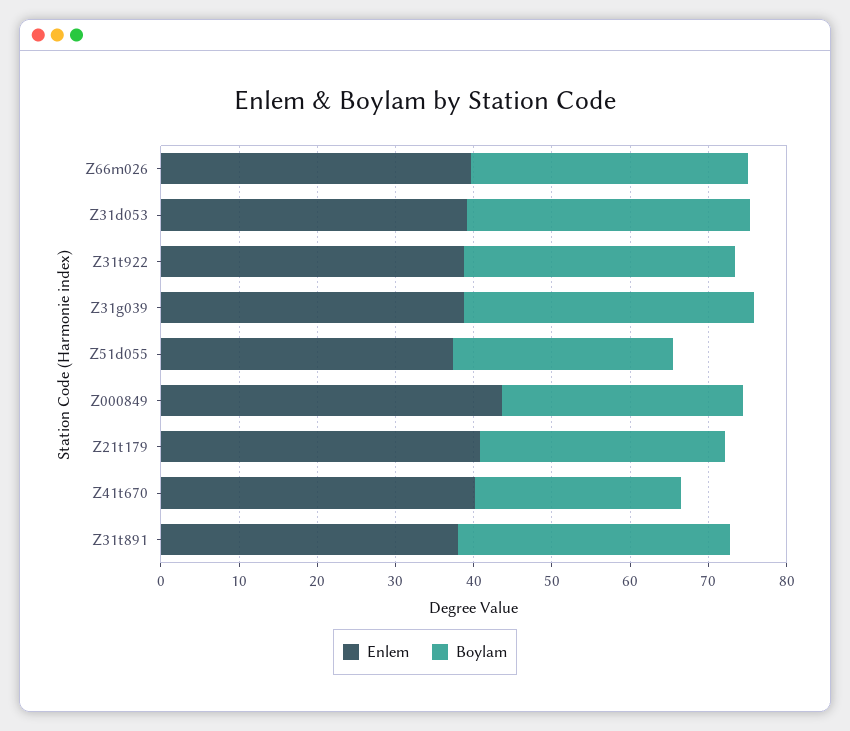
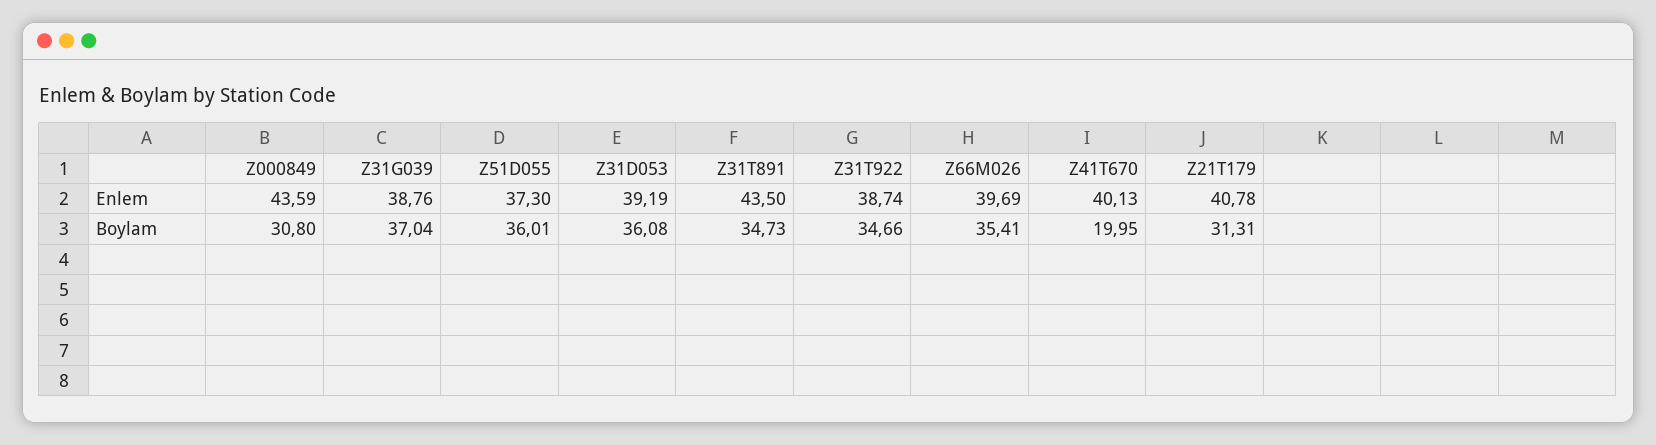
  {
    "Enlem": {
      "Z66m026": 39.69,
      "Z31d053": 39.19,
      "Z31t922": 38.74,
      "Z31g039": 38.76,
      "Z51d055": 37.3,
      "Z000849": 43.59,
      "Z21t179": 40.78,
      "Z41t670": 40.13,
-     "Z31t891": 38
+     "Z31t891": 43.5
    },
    "Boylam": {
      "Z66m026": 35.41,
      "Z31d053": 36.08,
      "Z31t922": 34.66,
      "Z31g039": 37.04,
-     "Z51d055": 28,
+     "Z51d055": 36.01,
      "Z000849": 30.8,
      "Z21t179": 31.31,
-     "Z41t670": 26,
+     "Z41t670": 19.95,
      "Z31t891": 34.73
    }
  }

